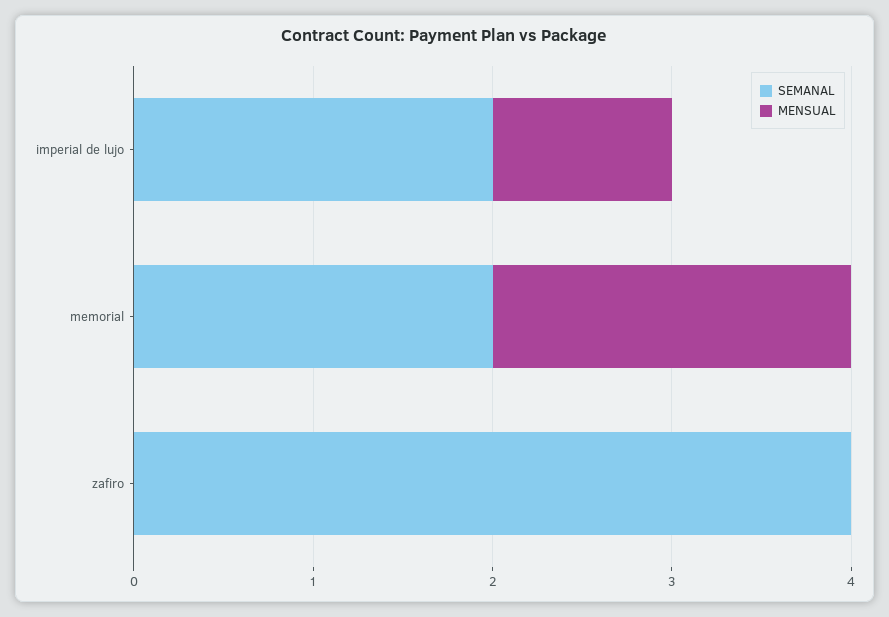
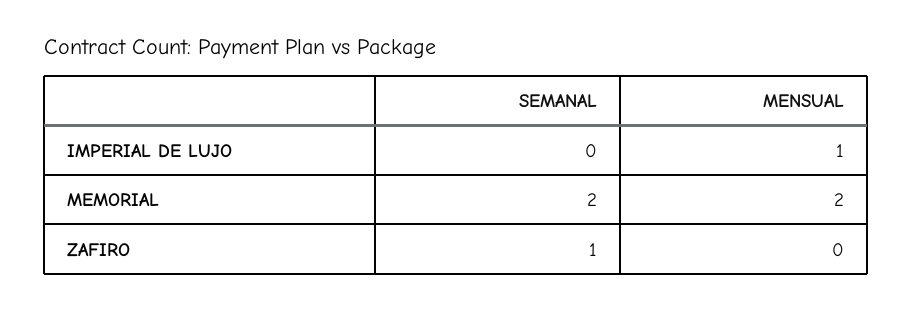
  {
    "SEMANAL": {
-     "imperial de lujo": 2,
+     "imperial de lujo": 0,
      "memorial": 2,
-     "zafiro": 4
+     "zafiro": 1
    },
    "MENSUAL": {
      "imperial de lujo": 1,
      "memorial": 2,
      "zafiro": 0
    }
  }

